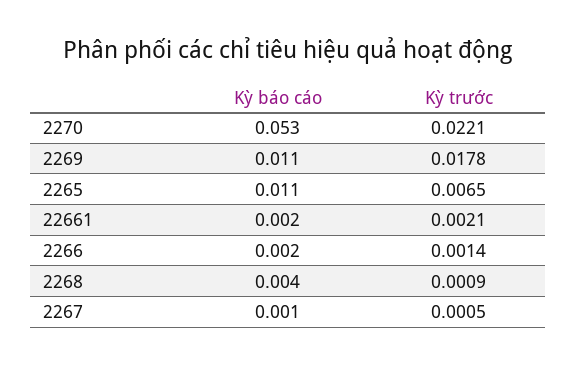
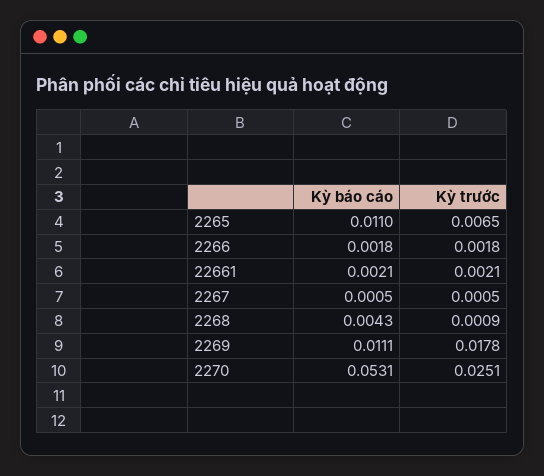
  {
    "Kỳ báo cáo": {
      "2270": 0.0531,
      "2269": 0.0111,
      "2265": 0.011,
      "22661": 0.0021,
      "2266": 0.0018,
      "2268": 0.0043,
      "2267": 0.0005
    },
    "Kỳ trước": {
-     "2270": 0.0221,
+     "2270": 0.0251,
      "2269": 0.0178,
      "2265": 0.0065,
      "22661": 0.0021,
-     "2266": 0.0014,
+     "2266": 0.0018,
      "2268": 0.0009,
      "2267": 0.0005
    }
  }

